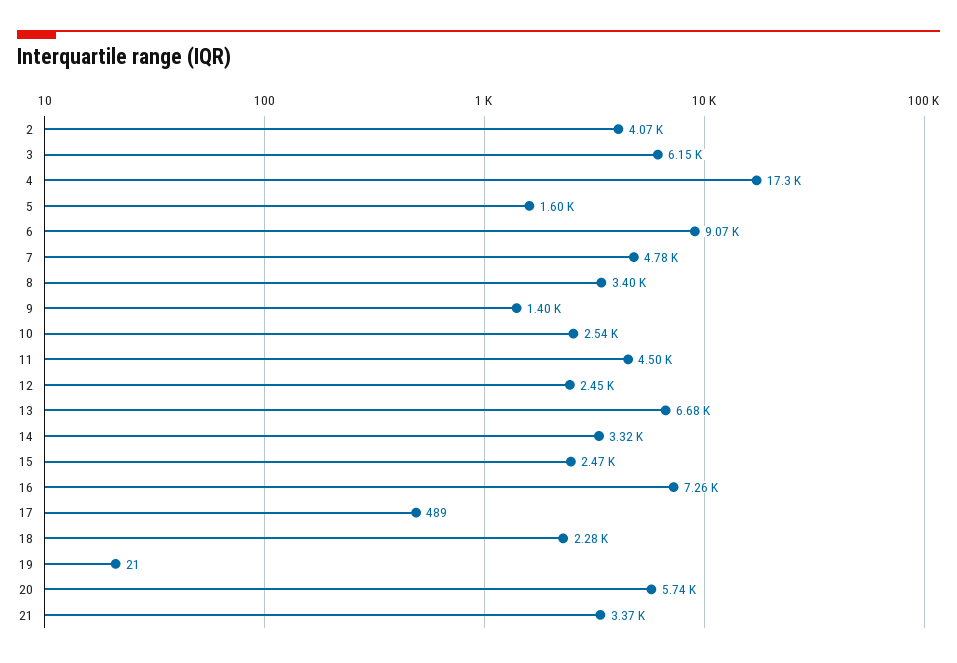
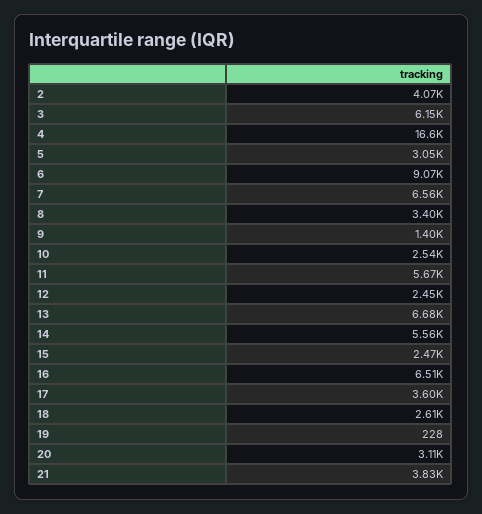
  {
    "2": 4070,
    "3": 6150,
-   "4": 17300,
+   "4": 16600,
-   "5": 1600,
+   "5": 3050,
    "6": 9070,
-   "7": 4780,
+   "7": 6560,
    "8": 3400,
    "9": 1400,
    "10": 2540,
-   "11": 4500,
+   "11": 5670,
    "12": 2450,
    "13": 6680,
-   "14": 3320,
+   "14": 5560,
    "15": 2470,
-   "16": 7260,
+   "16": 6510,
-   "17": 489,
+   "17": 3600,
-   "18": 2280,
+   "18": 2610,
-   "19": 21,
+   "19": 228,
-   "20": 5740,
+   "20": 3110,
-   "21": 3370
+   "21": 3830
  }

